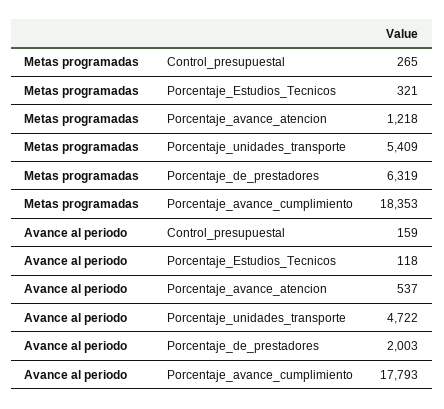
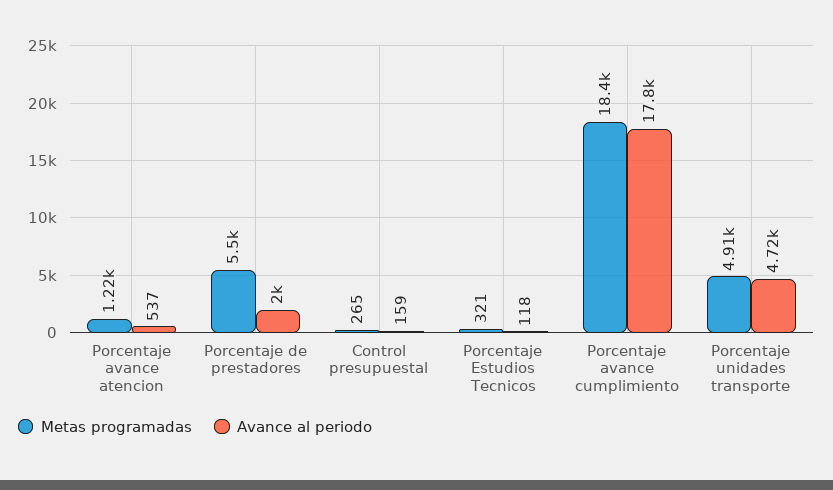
  {
    "Metas programadas": {
      "Control_presupuestal": 265,
      "Porcentaje_Estudios_Tecnicos": 321,
      "Porcentaje_avance_atencion": 1218,
-     "Porcentaje_unidades_transporte": 5409,
+     "Porcentaje_unidades_transporte": 4910,
-     "Porcentaje_de_prestadores": 6319,
+     "Porcentaje_de_prestadores": 5500,
      "Porcentaje_avance_cumplimiento": 18353
    },
    "Avance al periodo": {
      "Control_presupuestal": 159,
      "Porcentaje_Estudios_Tecnicos": 118,
      "Porcentaje_avance_atencion": 537,
      "Porcentaje_unidades_transporte": 4722,
      "Porcentaje_de_prestadores": 2003,
      "Porcentaje_avance_cumplimiento": 17793
    }
  }

